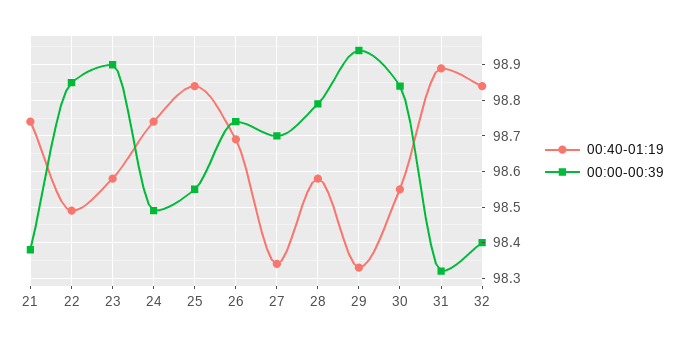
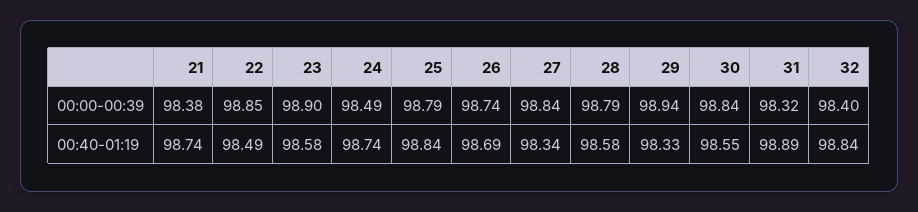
  {
    "00:40-01:19": {
      "21": 98.74,
      "22": 98.49,
      "23": 98.58,
      "24": 98.74,
      "25": 98.84,
      "26": 98.69,
      "27": 98.34,
      "28": 98.58,
      "29": 98.33,
      "30": 98.55,
      "31": 98.89,
      "32": 98.84
    },
    "00:00-00:39": {
      "21": 98.38,
      "22": 98.85,
      "23": 98.9,
      "24": 98.49,
-     "25": 98.55,
+     "25": 98.79,
      "26": 98.74,
-     "27": 98.7,
+     "27": 98.84,
      "28": 98.79,
      "29": 98.94,
      "30": 98.84,
      "31": 98.32,
      "32": 98.4
    }
  }

